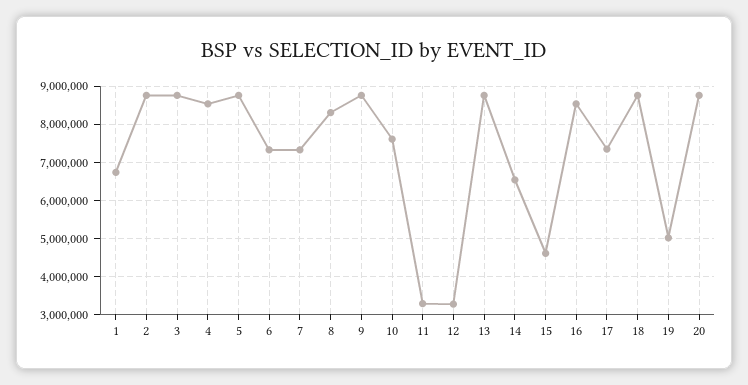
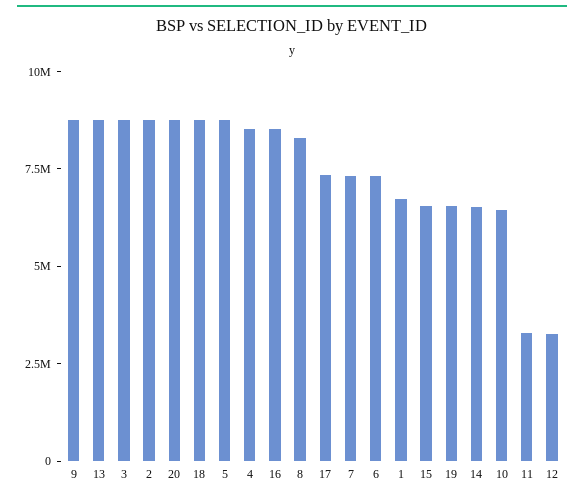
  {
    "1": 6800000,
    "2": 8800000,
    "3": 8800000,
    "4": 8600000,
    "5": 8800000,
    "6": 7400000,
    "7": 7400000,
    "8": 8400000,
    "9": 8800000,
-   "10": 7600000,
+   "10": 6500000,
    "11": 3200000,
    "12": 3200000,
    "13": 8800000,
    "14": 6600000,
-   "15": 4600000,
+   "15": 6500000,
    "16": 8600000,
    "17": 7400000,
    "18": 8800000,
-   "19": 5000000,
+   "19": 6500000,
    "20": 8800000
  }

